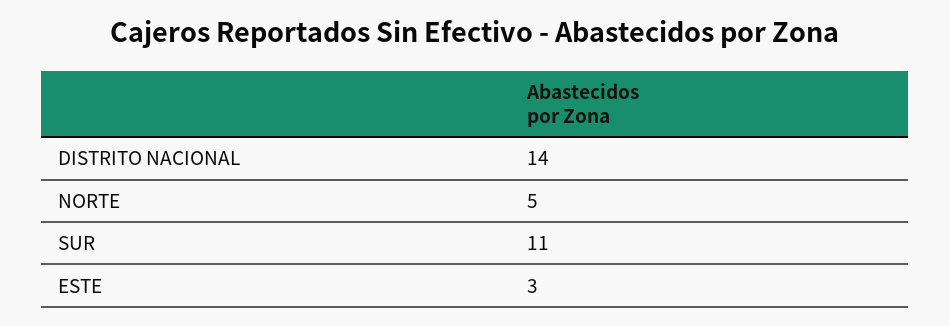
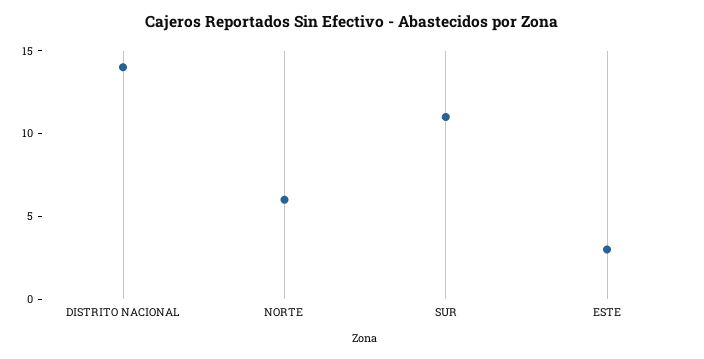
  {
    "DISTRITO NACIONAL": 14,
-   "NORTE": 5,
+   "NORTE": 6,
    "SUR": 11,
    "ESTE": 3
  }

